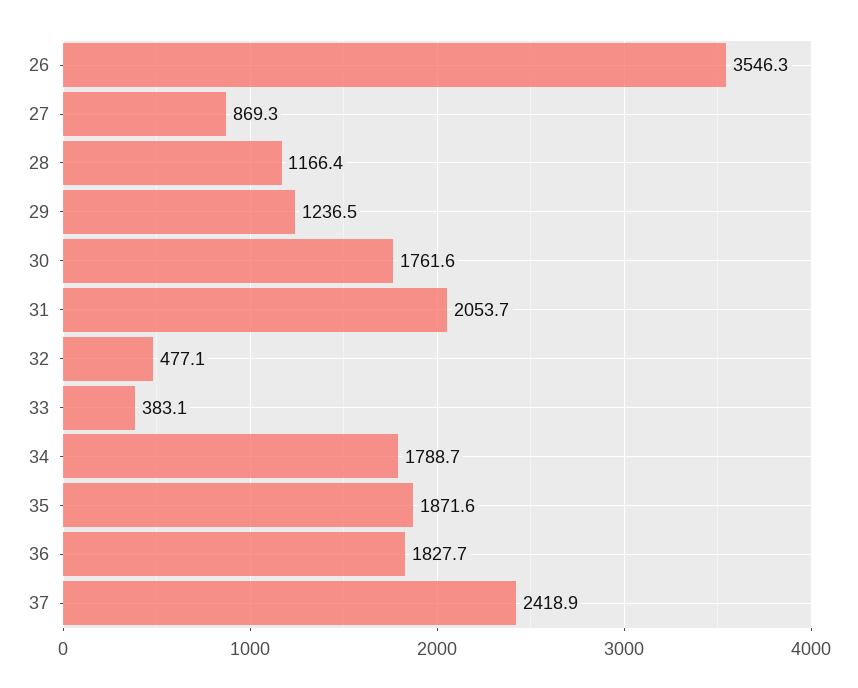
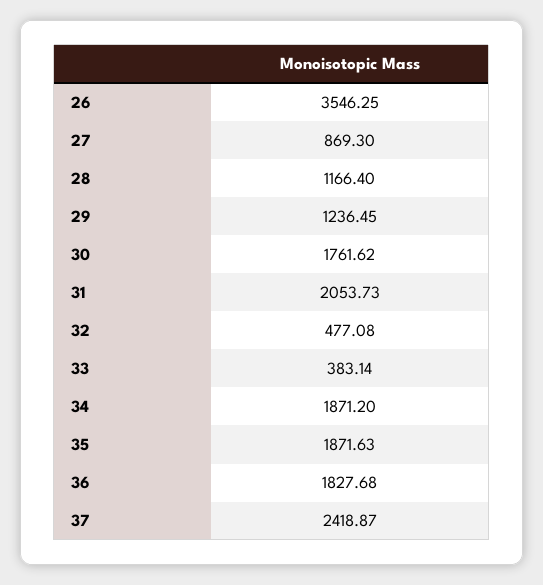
  {
    "26": 3546.25,
    "27": 869.3,
    "28": 1166.4,
    "29": 1236.45,
    "30": 1761.62,
    "31": 2053.73,
    "32": 477.08,
    "33": 383.14,
-   "34": 1788.7,
+   "34": 1871.2,
    "35": 1871.63,
    "36": 1827.68,
    "37": 2418.87
  }

